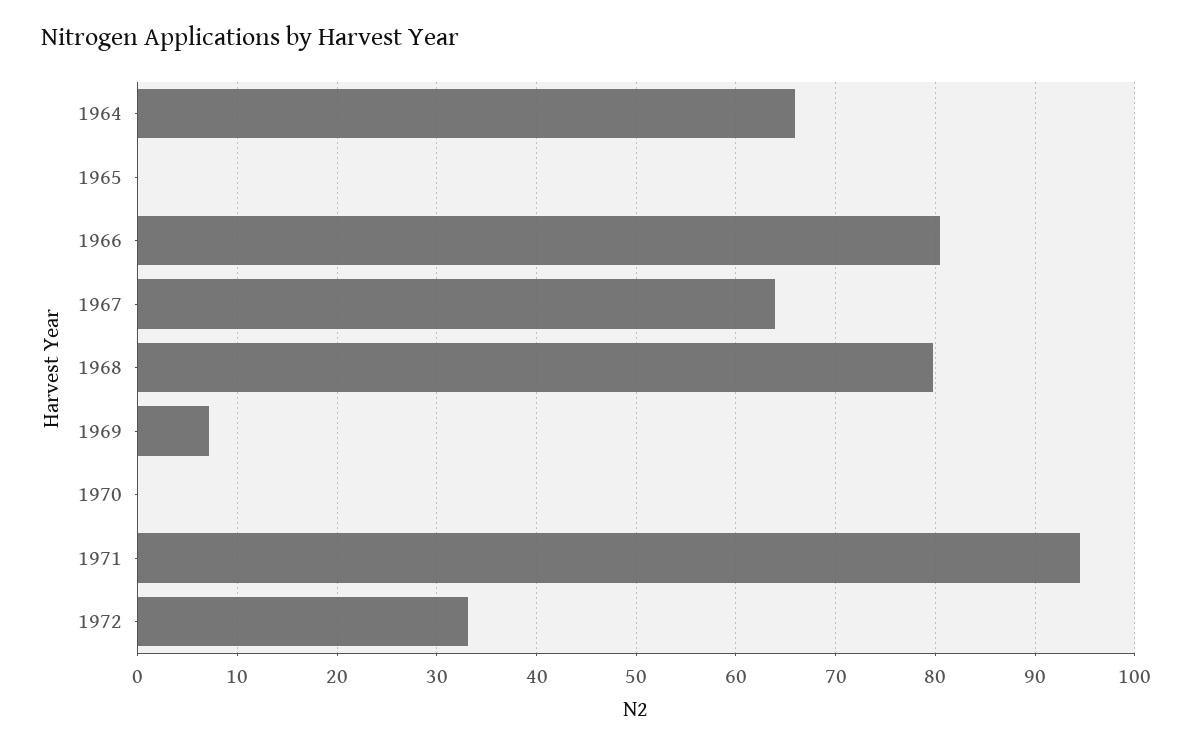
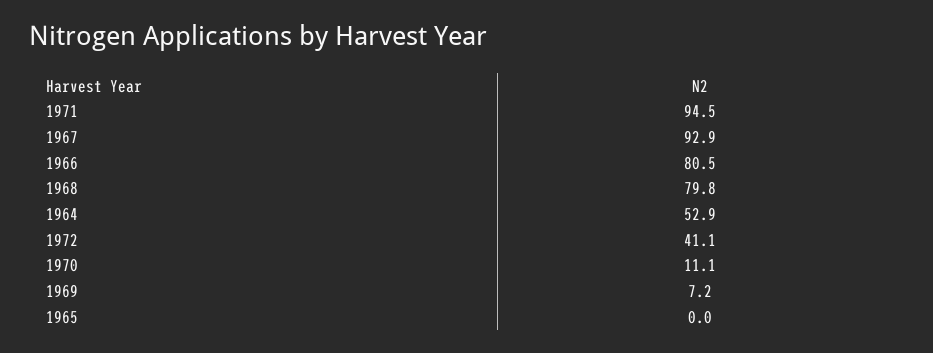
  {
-   "1964": 66,
+   "1964": 52.9,
    "1965": 0,
    "1966": 80.5,
-   "1967": 64,
+   "1967": 92.9,
    "1968": 79.8,
    "1969": 7.2,
-   "1970": 0,
+   "1970": 11.1,
    "1971": 94.5,
-   "1972": 33
+   "1972": 41.1
  }

